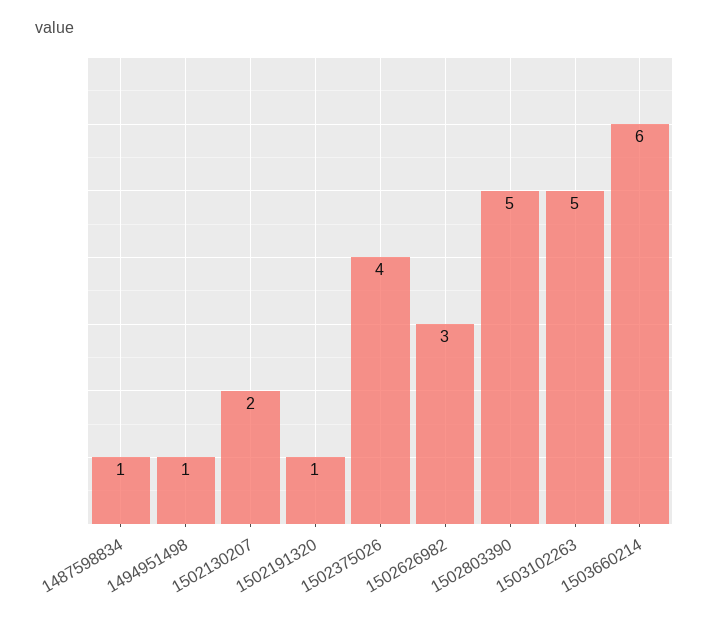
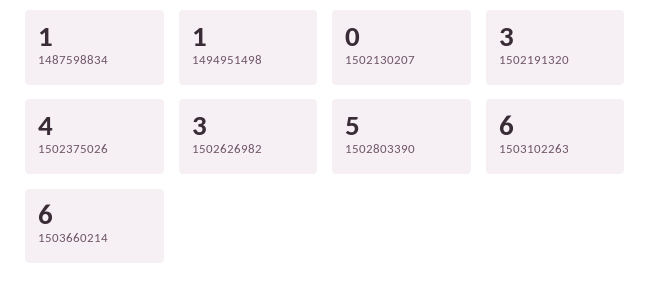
  {
    "1487598834": 1,
    "1494951498": 1,
-   "1502130207": 2,
+   "1502130207": 0,
-   "1502191320": 1,
+   "1502191320": 3,
    "1502375026": 4,
    "1502626982": 3,
    "1502803390": 5,
-   "1503102263": 5,
+   "1503102263": 6,
    "1503660214": 6
  }

